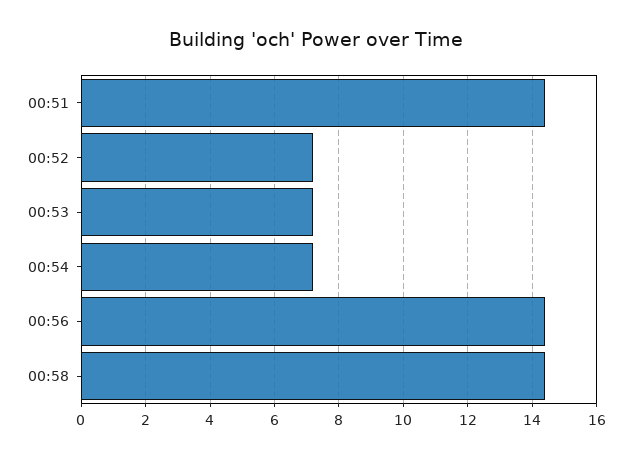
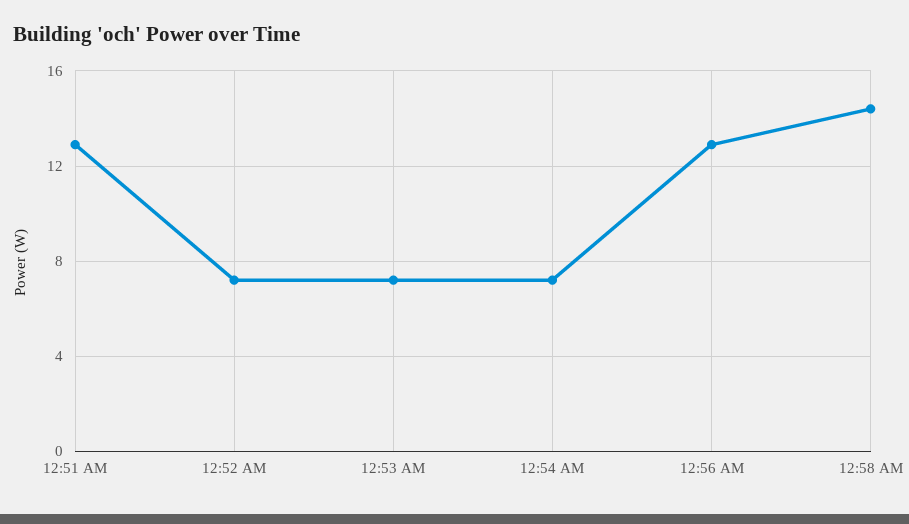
  {
-   "00:51": 14.5,
+   "00:51": 13,
    "00:52": 7,
    "00:53": 7,
    "00:54": 7,
-   "00:56": 14.5,
+   "00:56": 13,
    "00:58": 14.5
  }

